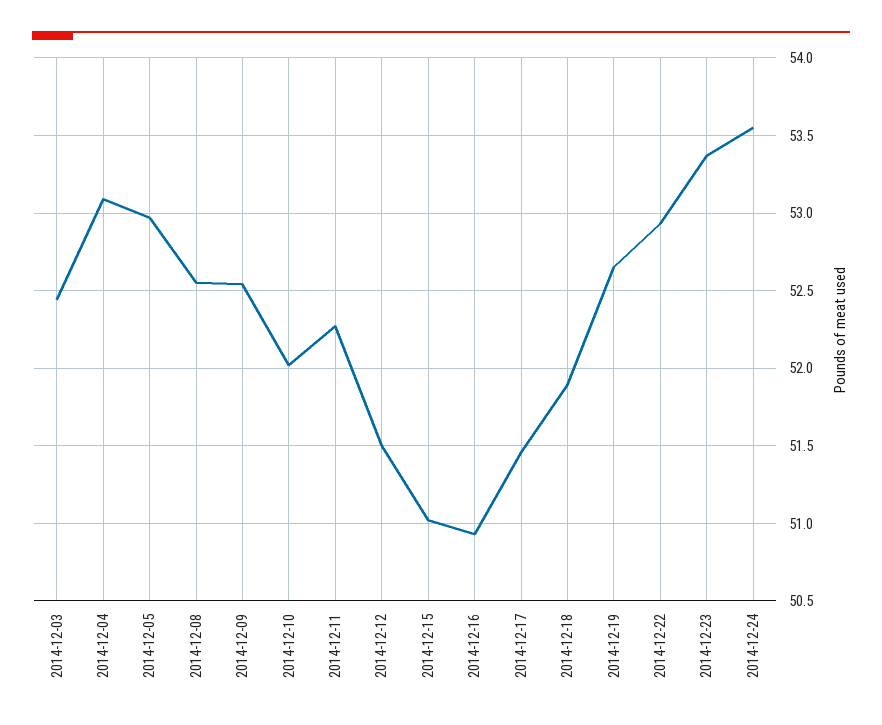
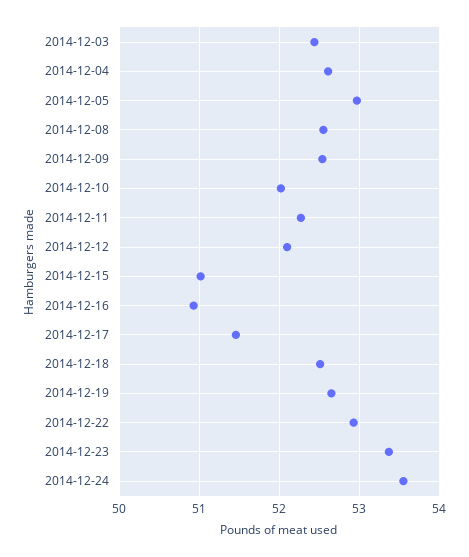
  {
    "2014-12-03": 52.45,
-   "2014-12-04": 53.1,
+   "2014-12-04": 52.6,
    "2014-12-05": 52.95,
    "2014-12-08": 52.55,
    "2014-12-09": 52.55,
    "2014-12-10": 52,
    "2014-12-11": 52.25,
-   "2014-12-12": 51.5,
+   "2014-12-12": 52.1,
    "2014-12-15": 51,
    "2014-12-16": 50.95,
    "2014-12-17": 51.45,
-   "2014-12-18": 51.9,
+   "2014-12-18": 52.5,
    "2014-12-19": 52.65,
    "2014-12-22": 52.95,
    "2014-12-23": 53.35,
    "2014-12-24": 53.55
  }

